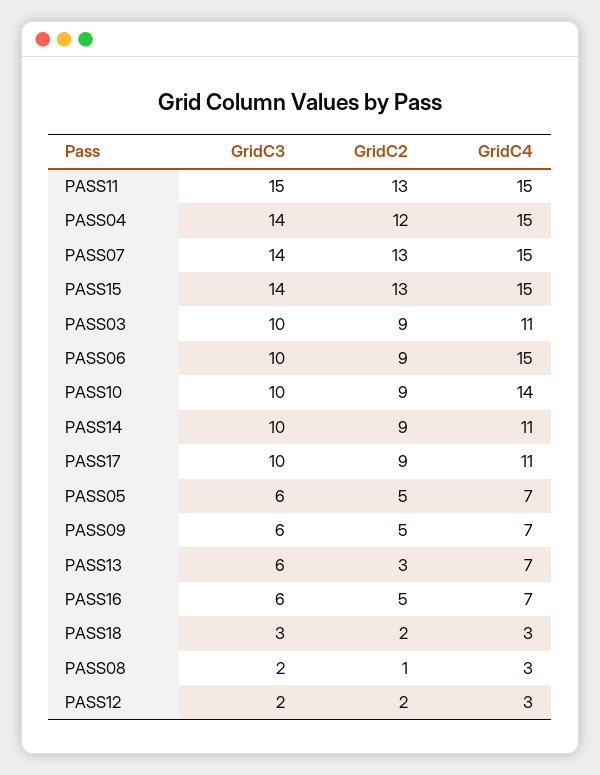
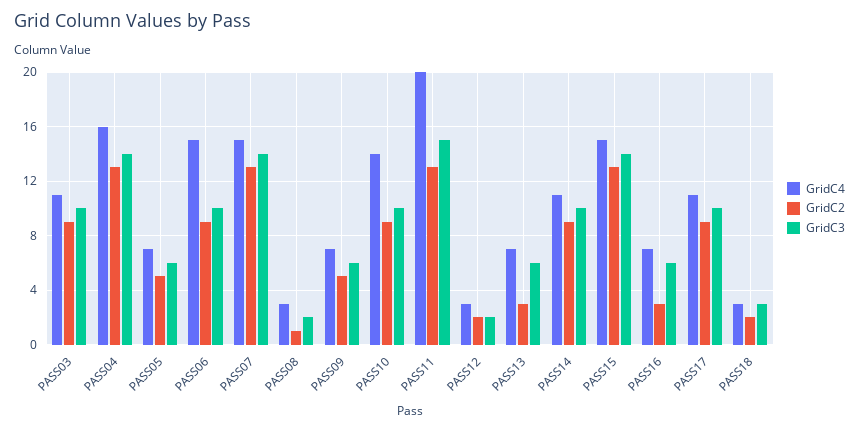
  {
    "GridC3": {
      "PASS11": 15,
      "PASS04": 14,
      "PASS07": 14,
      "PASS15": 14,
      "PASS03": 10,
      "PASS06": 10,
      "PASS10": 10,
      "PASS14": 10,
      "PASS17": 10,
      "PASS05": 6,
      "PASS09": 6,
      "PASS13": 6,
      "PASS16": 6,
      "PASS18": 3,
      "PASS08": 2,
      "PASS12": 2
    },
    "GridC2": {
      "PASS11": 13,
-     "PASS04": 12,
+     "PASS04": 13,
      "PASS07": 13,
      "PASS15": 13,
      "PASS03": 9,
      "PASS06": 9,
      "PASS10": 9,
      "PASS14": 9,
      "PASS17": 9,
      "PASS05": 5,
      "PASS09": 5,
      "PASS13": 3,
-     "PASS16": 5,
+     "PASS16": 3,
      "PASS18": 2,
      "PASS08": 1,
      "PASS12": 2
    },
    "GridC4": {
-     "PASS11": 15,
+     "PASS11": 20,
-     "PASS04": 15,
+     "PASS04": 16,
      "PASS07": 15,
      "PASS15": 15,
      "PASS03": 11,
      "PASS06": 15,
      "PASS10": 14,
      "PASS14": 11,
      "PASS17": 11,
      "PASS05": 7,
      "PASS09": 7,
      "PASS13": 7,
      "PASS16": 7,
      "PASS18": 3,
      "PASS08": 3,
      "PASS12": 3
    }
  }

